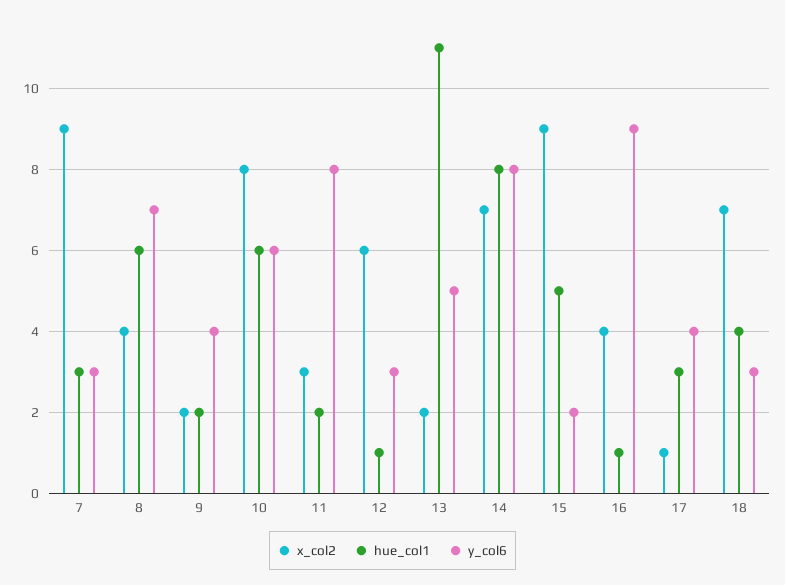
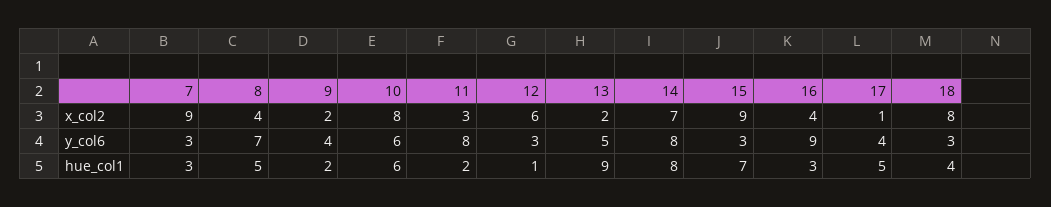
  {
    "x_col2": {
      "7": 9,
      "8": 4,
      "9": 2,
      "10": 8,
      "11": 3,
      "12": 6,
      "13": 2,
      "14": 7,
      "15": 9,
      "16": 4,
      "17": 1,
-     "18": 7
+     "18": 8
    },
    "hue_col1": {
      "7": 3,
-     "8": 6,
+     "8": 5,
      "9": 2,
      "10": 6,
      "11": 2,
      "12": 1,
-     "13": 11,
+     "13": 9,
      "14": 8,
-     "15": 5,
+     "15": 7,
-     "16": 1,
+     "16": 3,
-     "17": 3,
+     "17": 5,
      "18": 4
    },
    "y_col6": {
      "7": 3,
      "8": 7,
      "9": 4,
      "10": 6,
      "11": 8,
      "12": 3,
      "13": 5,
      "14": 8,
-     "15": 2,
+     "15": 3,
      "16": 9,
      "17": 4,
      "18": 3
    }
  }

